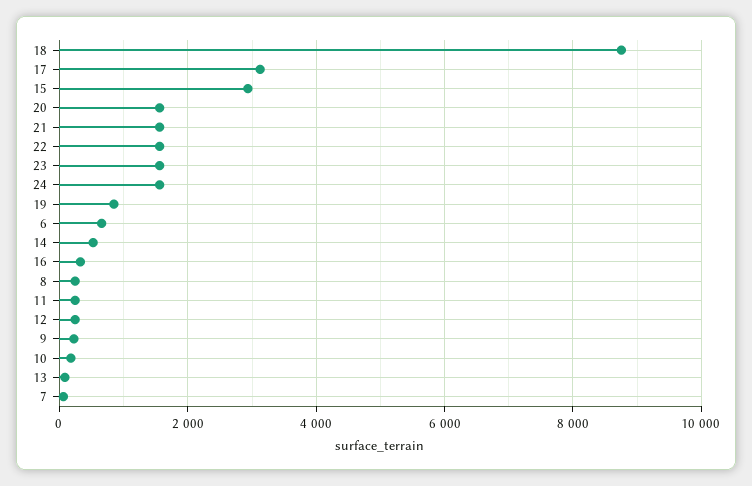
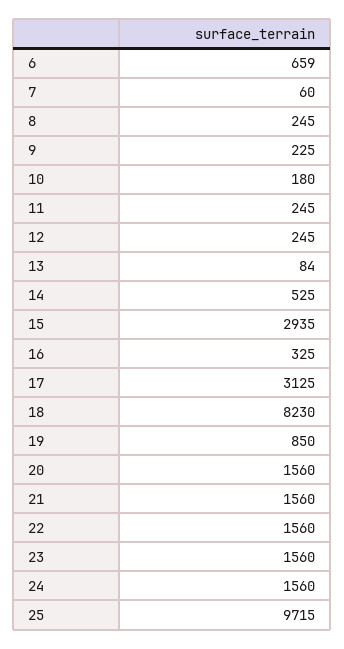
  {
-   "18": 8800,
+   "18": 8230,
    "17": 3125,
    "15": 2935,
    "20": 1560,
    "21": 1560,
    "22": 1560,
    "23": 1560,
    "24": 1560,
    "19": 850,
    "6": 659,
    "14": 525,
    "16": 325,
    "8": 245,
    "11": 245,
    "12": 245,
    "9": 225,
    "10": 180,
    "13": 84,
-   "7": 60
+   "7": 60,
+   "25": 9715
  }

